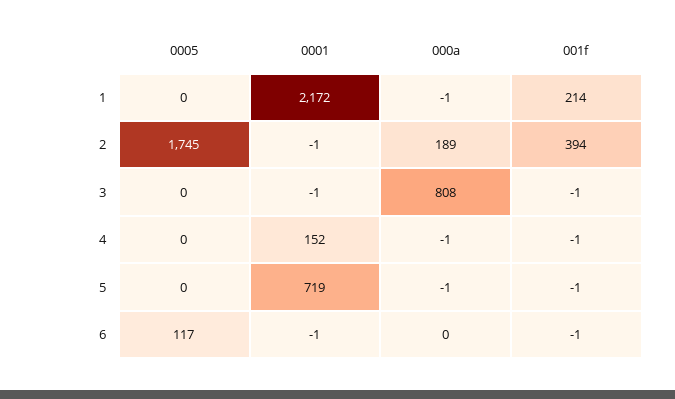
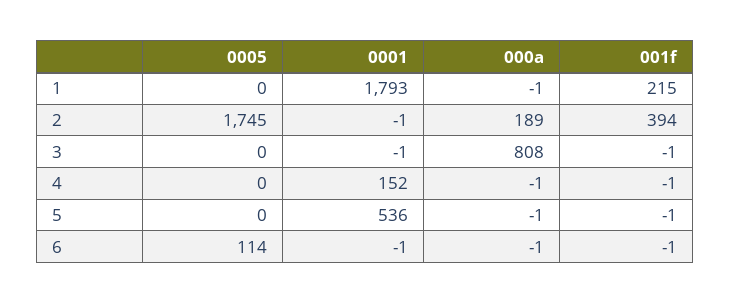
  {
    "0005": {
      "1": 0,
      "2": 1745,
      "3": 0,
      "4": 0,
      "5": 0,
-     "6": 117
+     "6": 114
    },
    "0001": {
-     "1": 2172,
+     "1": 1793,
      "2": -1,
      "3": -1,
      "4": 152,
-     "5": 719,
+     "5": 536,
      "6": -1
    },
    "000a": {
      "1": -1,
      "2": 189,
      "3": 808,
      "4": -1,
      "5": -1,
-     "6": 0
+     "6": -1
    },
    "001f": {
-     "1": 214,
+     "1": 215,
      "2": 394,
      "3": -1,
      "4": -1,
      "5": -1,
      "6": -1
    }
  }

